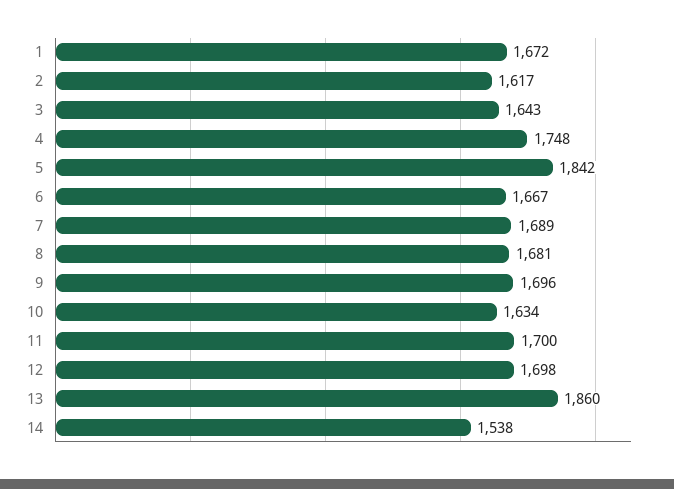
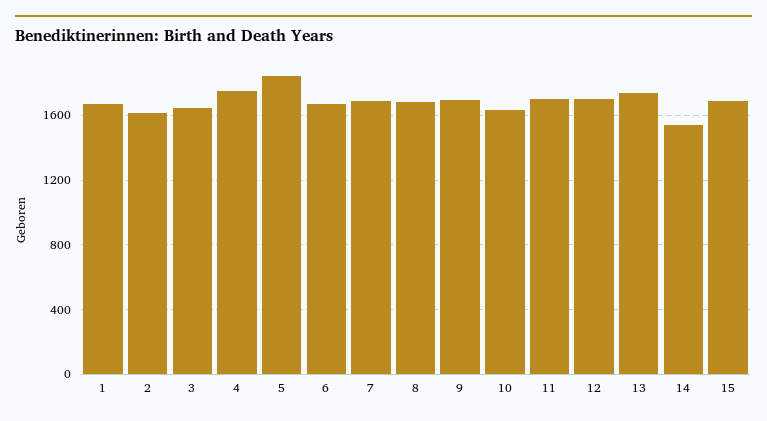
  {
    "1": 1672,
    "2": 1617,
    "3": 1643,
    "4": 1748,
    "5": 1842,
    "6": 1667,
    "7": 1689,
    "8": 1681,
    "9": 1696,
    "10": 1634,
    "11": 1700,
    "12": 1698,
-   "13": 1860,
+   "13": 1750,
-   "14": 1538
+   "14": 1538,
+   "15": 1700
  }

